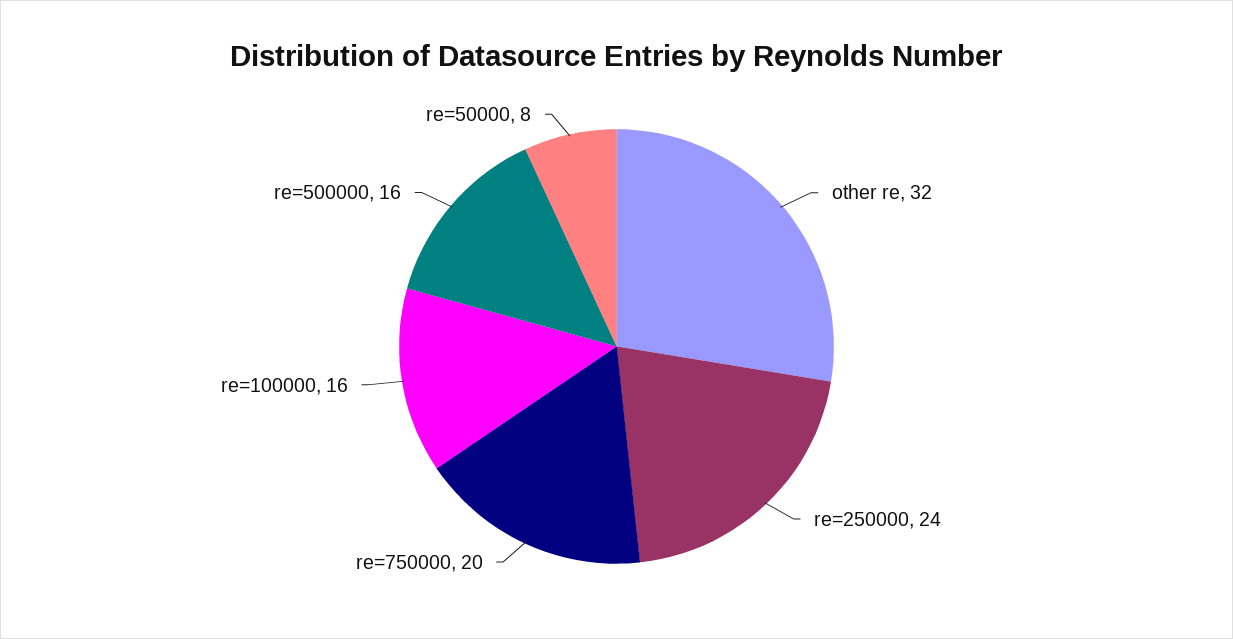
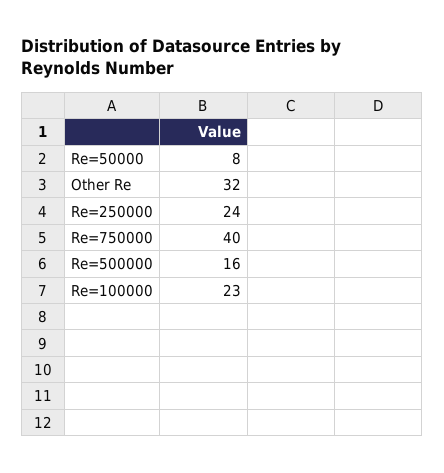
  {
    "other re": 32,
    "re=250000": 24,
-   "re=750000": 20,
+   "re=750000": 40,
-   "re=100000": 16,
+   "re=100000": 23,
    "re=500000": 16,
    "re=50000": 8
  }

